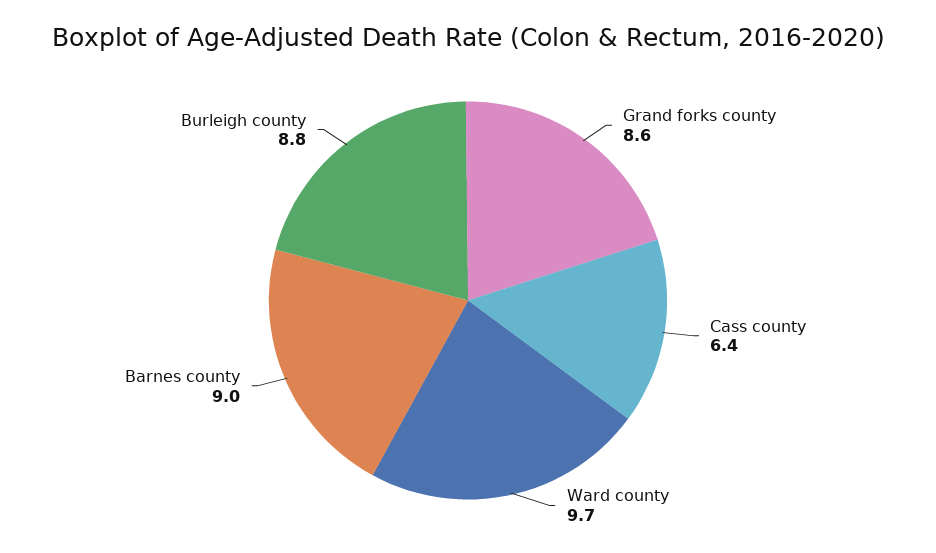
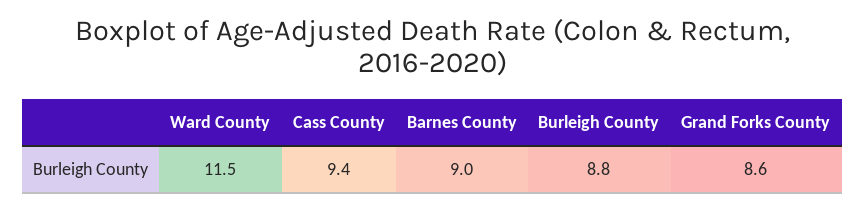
  {
    "Grand forks county": 8.6,
-   "Cass county": 6.4,
+   "Cass county": 9.4,
-   "Ward county": 9.7,
+   "Ward county": 11.5,
    "Barnes county": 9,
    "Burleigh county": 8.8
  }

